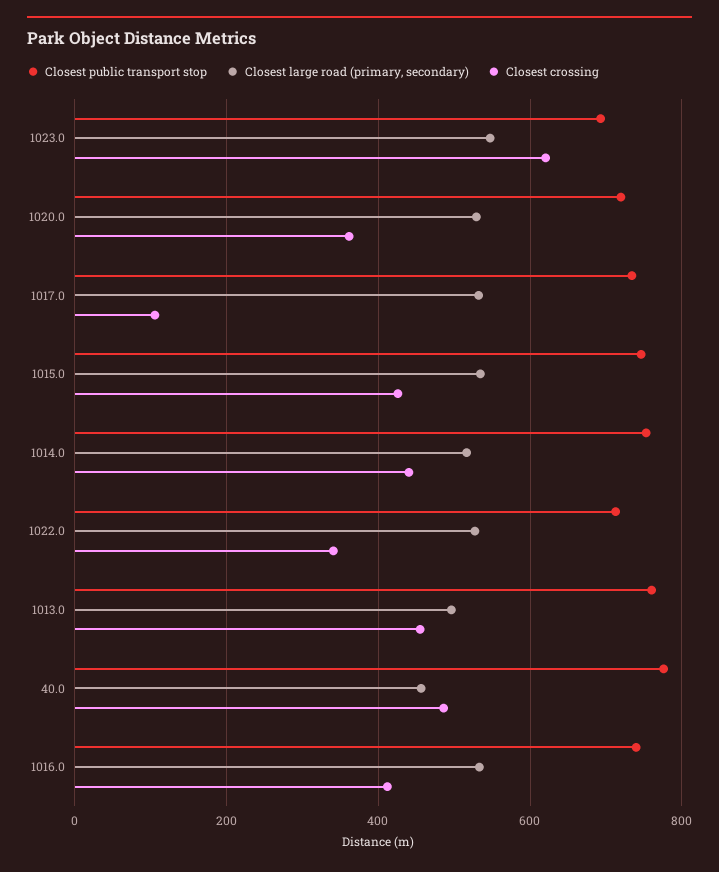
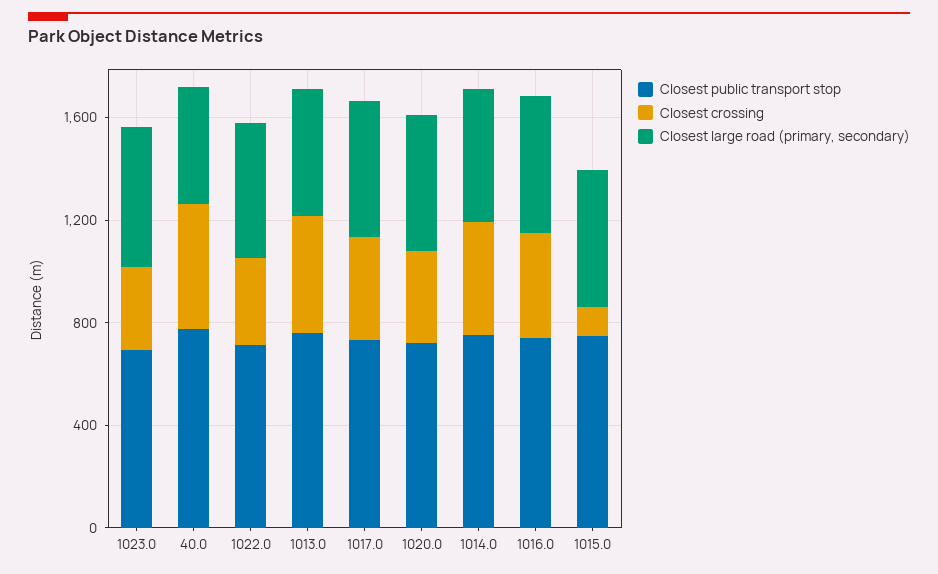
  {
    "Closest public transport stop": {
      "1023.0": 700,
      "1020.0": 720,
      "1017.0": 740,
      "1015.0": 740,
      "1014.0": 760,
      "1022.0": 720,
      "1013.0": 760,
      "40.0": 780,
      "1016.0": 740
    },
    "Closest large road (primary, secondary)": {
      "1023.0": 540,
      "1020.0": 520,
      "1017.0": 540,
      "1015.0": 540,
      "1014.0": 520,
      "1022.0": 520,
      "1013.0": 500,
      "40.0": 460,
      "1016.0": 540
    },
    "Closest crossing": {
-     "1023.0": 620,
+     "1023.0": 300,
      "1020.0": 360,
-     "1017.0": 100,
+     "1017.0": 400,
-     "1015.0": 420,
+     "1015.0": 100,
      "1014.0": 440,
      "1022.0": 340,
      "1013.0": 460,
      "40.0": 480,
      "1016.0": 420
    }
  }

